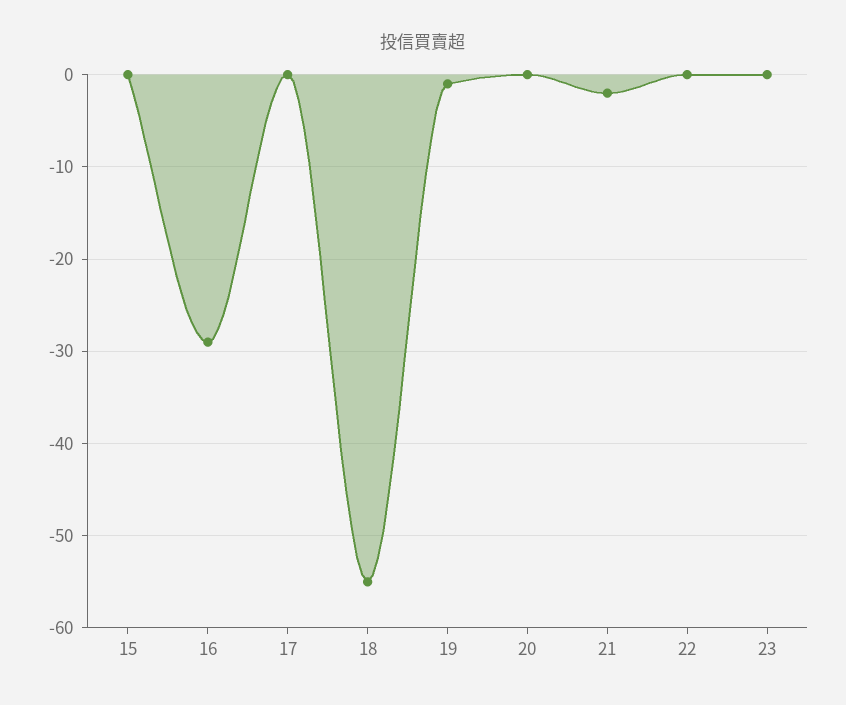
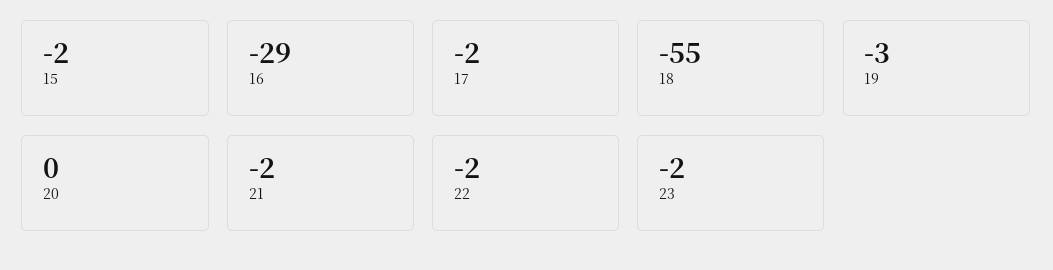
  {
-   "15": 0,
+   "15": -2,
    "16": -29,
-   "17": 0,
+   "17": -2,
    "18": -55,
-   "19": -1,
+   "19": -3,
    "20": 0,
    "21": -2,
-   "22": 0,
+   "22": -2,
-   "23": 0
+   "23": -2
  }

